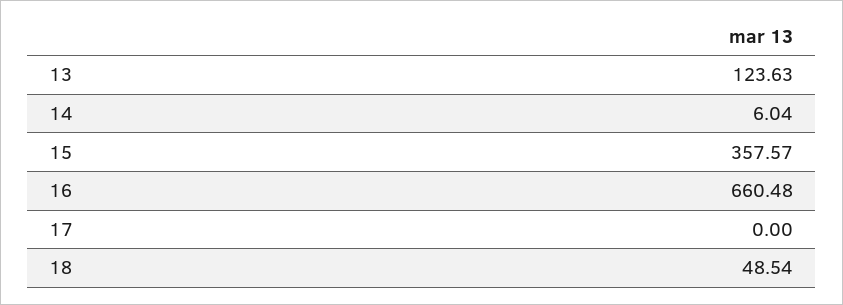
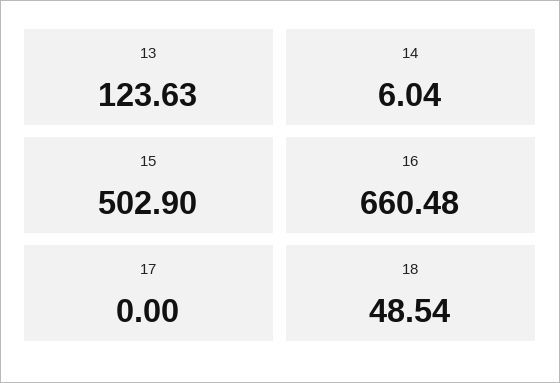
  {
    "13": 123.63,
    "14": 6.04,
-   "15": 357.57,
+   "15": 502.9,
    "16": 660.48,
    "17": 0,
    "18": 48.54
  }

